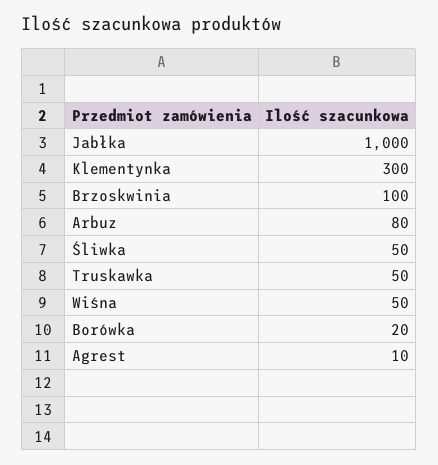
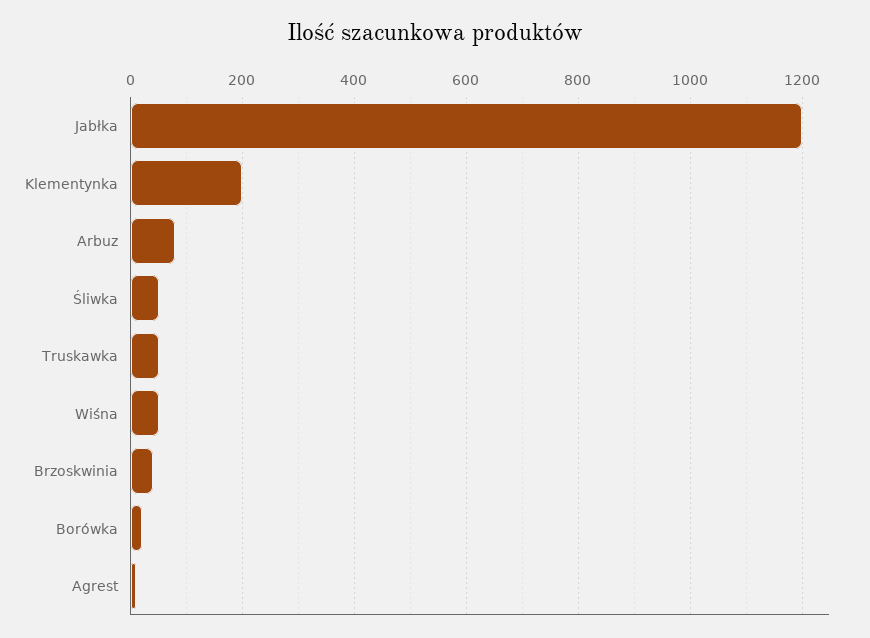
  {
-   "Jabłka": 1000,
+   "Jabłka": 1200,
-   "Klementynka": 300,
+   "Klementynka": 200,
-   "Brzoskwinia": 100,
+   "Brzoskwinia": 40,
    "Arbuz": 80,
    "Śliwka": 50,
    "Truskawka": 50,
    "Wiśna": 50,
    "Borówka": 20,
    "Agrest": 10
  }

